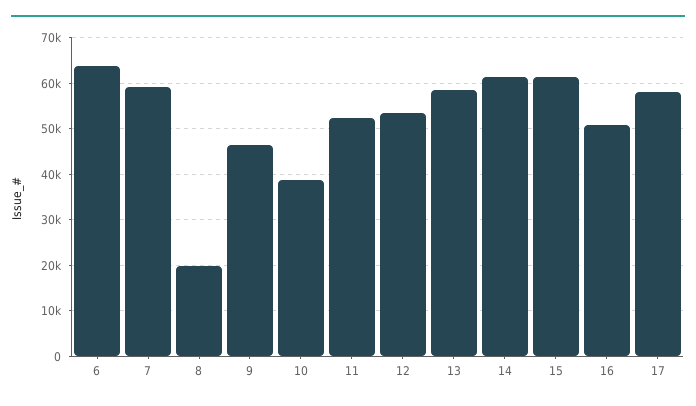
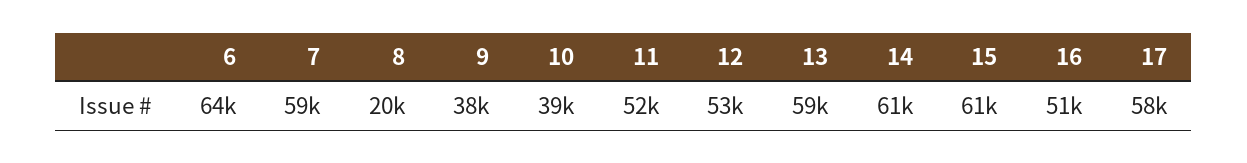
  {
    "6": 64000,
    "7": 59000,
    "8": 20000,
-   "9": 46000,
+   "9": 38000,
    "10": 39000,
    "11": 52000,
    "12": 53000,
    "13": 59000,
    "14": 61000,
    "15": 61000,
    "16": 51000,
    "17": 58000
  }

